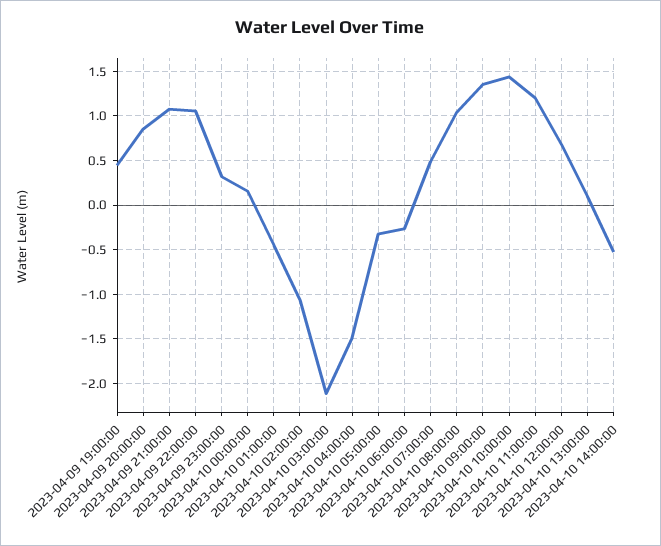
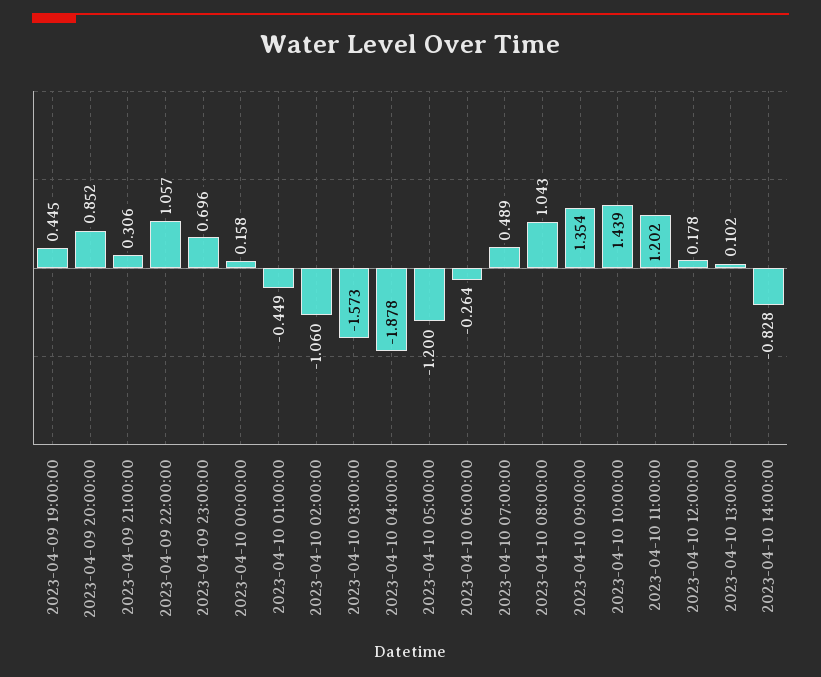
  {
    "2023-04-09 19:00:00": 0.445,
    "2023-04-09 20:00:00": 0.852,
-   "2023-04-09 21:00:00": 1.1,
+   "2023-04-09 21:00:00": 0.306,
    "2023-04-09 22:00:00": 1.057,
-   "2023-04-09 23:00:00": 0.3,
+   "2023-04-09 23:00:00": 0.696,
    "2023-04-10 00:00:00": 0.158,
    "2023-04-10 01:00:00": -0.449,
    "2023-04-10 02:00:00": -1.06,
-   "2023-04-10 03:00:00": -2.1,
+   "2023-04-10 03:00:00": -1.573,
-   "2023-04-10 04:00:00": -1.5,
+   "2023-04-10 04:00:00": -1.878,
-   "2023-04-10 05:00:00": -0.3,
+   "2023-04-10 05:00:00": -1.2,
    "2023-04-10 06:00:00": -0.264,
    "2023-04-10 07:00:00": 0.489,
    "2023-04-10 08:00:00": 1.043,
    "2023-04-10 09:00:00": 1.354,
    "2023-04-10 10:00:00": 1.439,
    "2023-04-10 11:00:00": 1.202,
-   "2023-04-10 12:00:00": 0.7,
+   "2023-04-10 12:00:00": 0.178,
    "2023-04-10 13:00:00": 0.102,
-   "2023-04-10 14:00:00": -0.5
+   "2023-04-10 14:00:00": -0.828
  }

